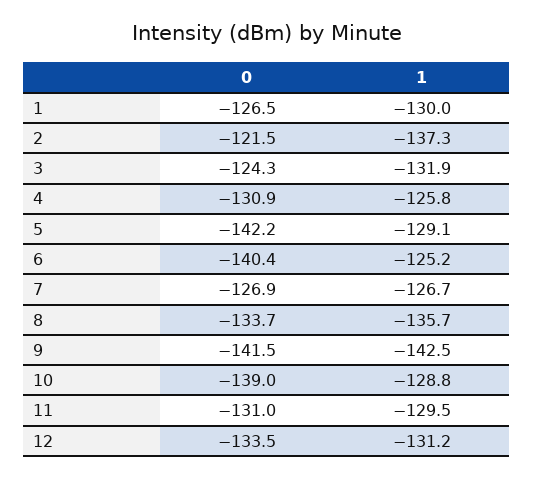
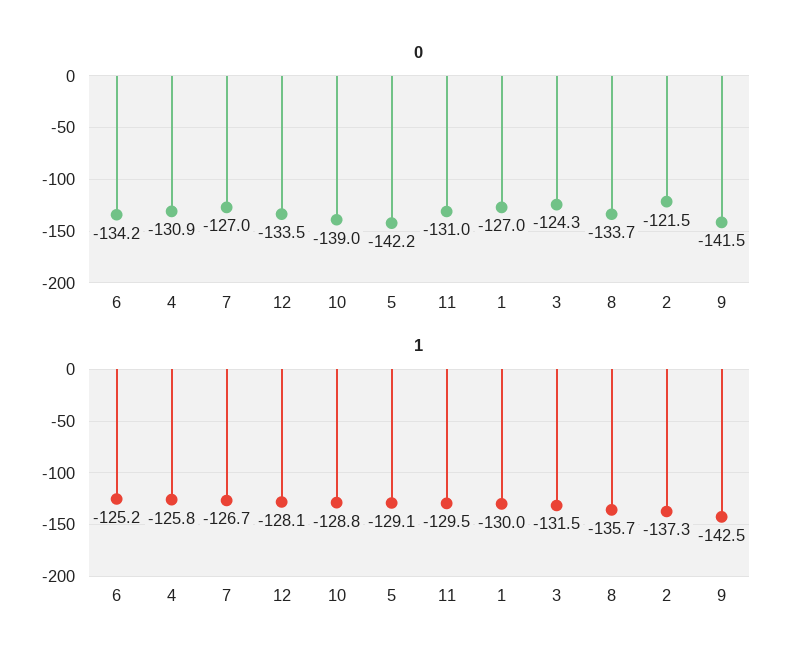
  {
    "0": {
-     "1": -126.5,
+     "1": -127,
      "2": -121.5,
      "3": -124.3,
      "4": -130.9,
      "5": -142.2,
-     "6": -140.4,
+     "6": -134.2,
-     "7": -126.9,
+     "7": -127,
      "8": -133.7,
      "9": -141.5,
      "10": -139,
      "11": -131,
      "12": -133.5
    },
    "1": {
      "1": -130,
      "2": -137.3,
-     "3": -131.9,
+     "3": -131.5,
      "4": -125.8,
      "5": -129.1,
      "6": -125.2,
      "7": -126.7,
      "8": -135.7,
      "9": -142.5,
      "10": -128.8,
      "11": -129.5,
-     "12": -131.2
+     "12": -128.1
    }
  }

